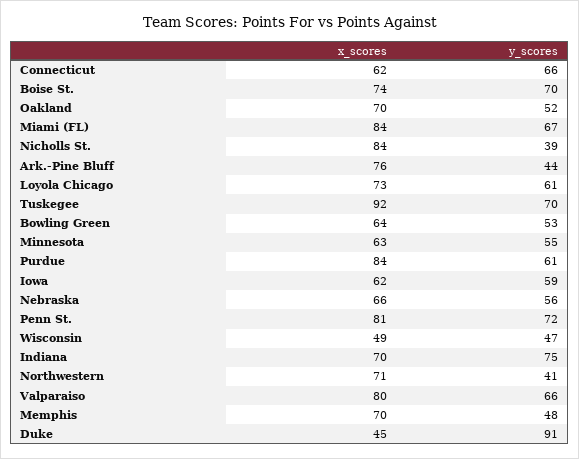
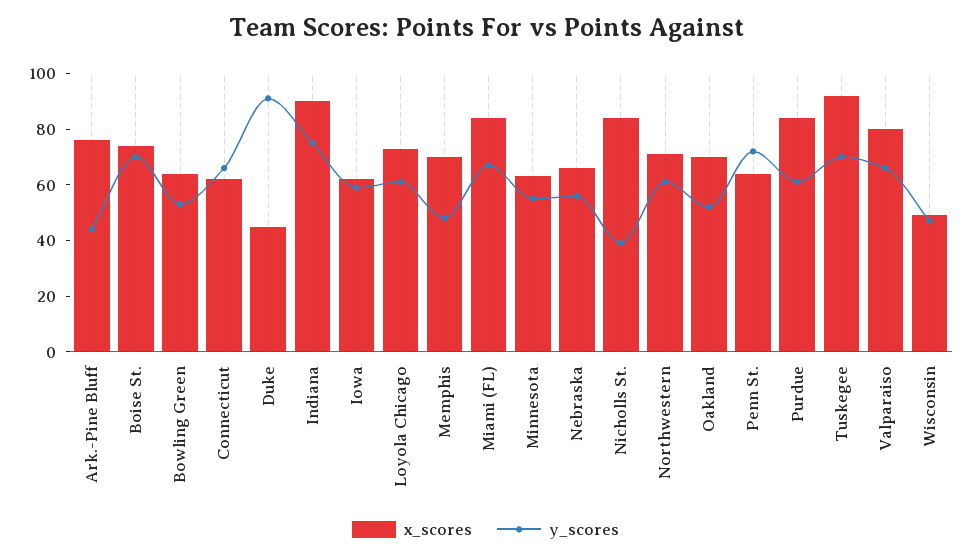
  {
    "x_scores": {
      "Connecticut": 62,
      "Boise St.": 74,
      "Oakland": 70,
      "Miami (FL)": 84,
      "Nicholls St.": 84,
      "Ark.-Pine Bluff": 76,
      "Loyola Chicago": 73,
      "Tuskegee": 92,
      "Bowling Green": 64,
      "Minnesota": 63,
      "Purdue": 84,
      "Iowa": 62,
      "Nebraska": 66,
-     "Penn St.": 81,
+     "Penn St.": 65,
      "Wisconsin": 49,
-     "Indiana": 70,
+     "Indiana": 90,
      "Northwestern": 71,
      "Valparaiso": 80,
      "Memphis": 70,
      "Duke": 45
    },
    "y_scores": {
      "Connecticut": 66,
      "Boise St.": 70,
      "Oakland": 52,
      "Miami (FL)": 67,
      "Nicholls St.": 39,
      "Ark.-Pine Bluff": 44,
      "Loyola Chicago": 61,
      "Tuskegee": 70,
      "Bowling Green": 53,
      "Minnesota": 55,
      "Purdue": 61,
      "Iowa": 59,
      "Nebraska": 56,
      "Penn St.": 72,
      "Wisconsin": 47,
      "Indiana": 75,
-     "Northwestern": 41,
+     "Northwestern": 60,
      "Valparaiso": 66,
      "Memphis": 48,
      "Duke": 91
    }
  }

